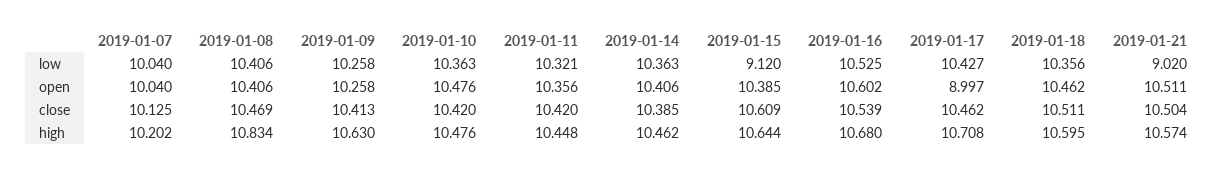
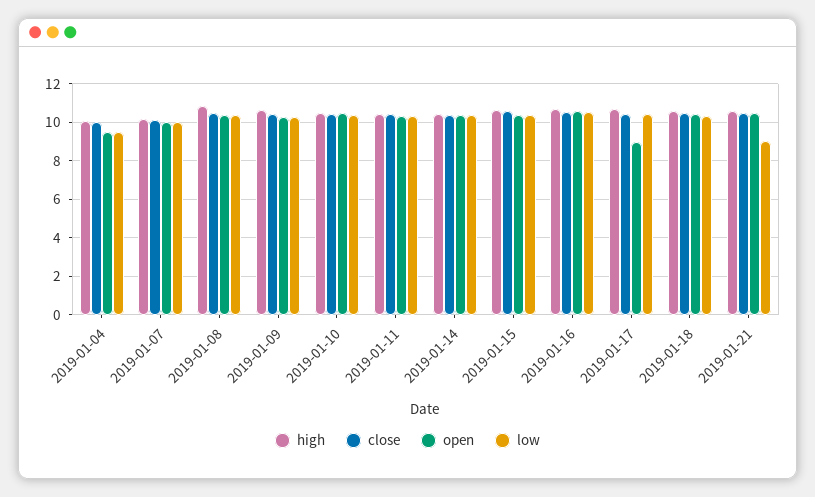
  {
    "low": {
      "2019-01-07": 10.04,
      "2019-01-08": 10.406,
      "2019-01-09": 10.258,
      "2019-01-10": 10.363,
      "2019-01-11": 10.321,
      "2019-01-14": 10.363,
-     "2019-01-15": 9.12,
+     "2019-01-15": 10.5,
      "2019-01-16": 10.525,
      "2019-01-17": 10.427,
      "2019-01-18": 10.356,
-     "2019-01-21": 9.02
+     "2019-01-21": 9.02,
+     "2019-01-04": 9.5
    },
    "open": {
      "2019-01-07": 10.04,
      "2019-01-08": 10.406,
      "2019-01-09": 10.258,
      "2019-01-10": 10.476,
      "2019-01-11": 10.356,
      "2019-01-14": 10.406,
      "2019-01-15": 10.385,
      "2019-01-16": 10.602,
      "2019-01-17": 8.997,
      "2019-01-18": 10.462,
-     "2019-01-21": 10.511
+     "2019-01-21": 10.511,
+     "2019-01-04": 9.5
    },
    "close": {
      "2019-01-07": 10.125,
      "2019-01-08": 10.469,
      "2019-01-09": 10.413,
      "2019-01-10": 10.42,
      "2019-01-11": 10.42,
      "2019-01-14": 10.385,
      "2019-01-15": 10.609,
      "2019-01-16": 10.539,
      "2019-01-17": 10.462,
      "2019-01-18": 10.511,
-     "2019-01-21": 10.504
+     "2019-01-21": 10.504,
+     "2019-01-04": 10
    },
    "high": {
      "2019-01-07": 10.202,
      "2019-01-08": 10.834,
      "2019-01-09": 10.63,
      "2019-01-10": 10.476,
      "2019-01-11": 10.448,
      "2019-01-14": 10.462,
      "2019-01-15": 10.644,
      "2019-01-16": 10.68,
      "2019-01-17": 10.708,
      "2019-01-18": 10.595,
-     "2019-01-21": 10.574
+     "2019-01-21": 10.574,
+     "2019-01-04": 10
    }
  }

